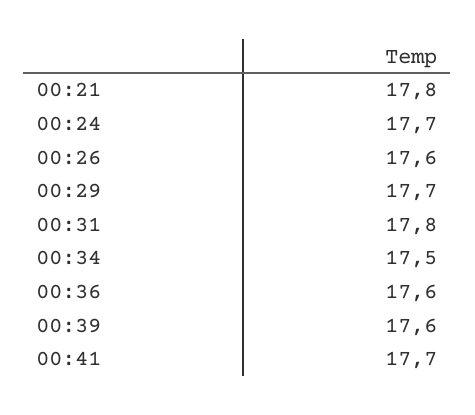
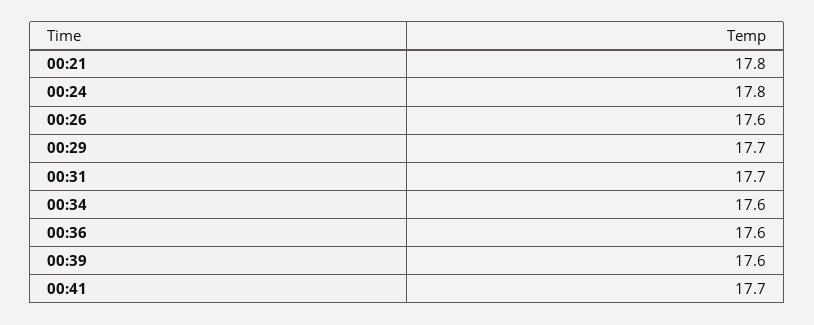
  {
    "00:21": 17.8,
-   "00:24": 17.7,
+   "00:24": 17.8,
    "00:26": 17.6,
    "00:29": 17.7,
-   "00:31": 17.8,
+   "00:31": 17.7,
-   "00:34": 17.5,
+   "00:34": 17.6,
    "00:36": 17.6,
    "00:39": 17.6,
    "00:41": 17.7
  }

